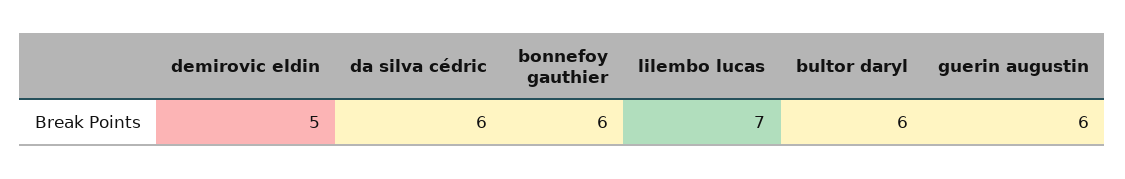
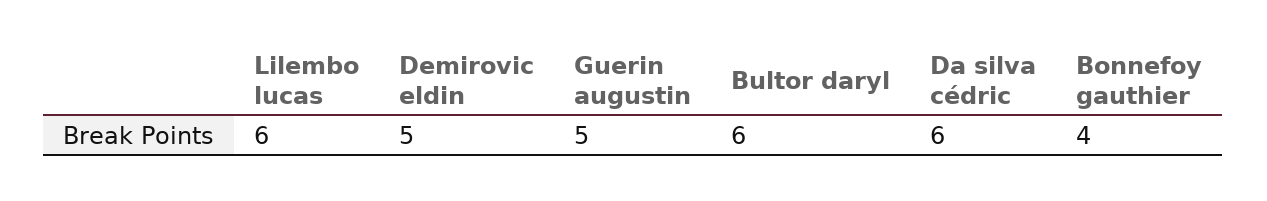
  {
    "demirovic eldin": 5,
    "da silva cédric": 6,
-   "bonnefoy gauthier": 6,
+   "bonnefoy gauthier": 4,
-   "lilembo lucas": 7,
+   "lilembo lucas": 6,
    "bultor daryl": 6,
-   "guerin augustin": 6
+   "guerin augustin": 5
  }

